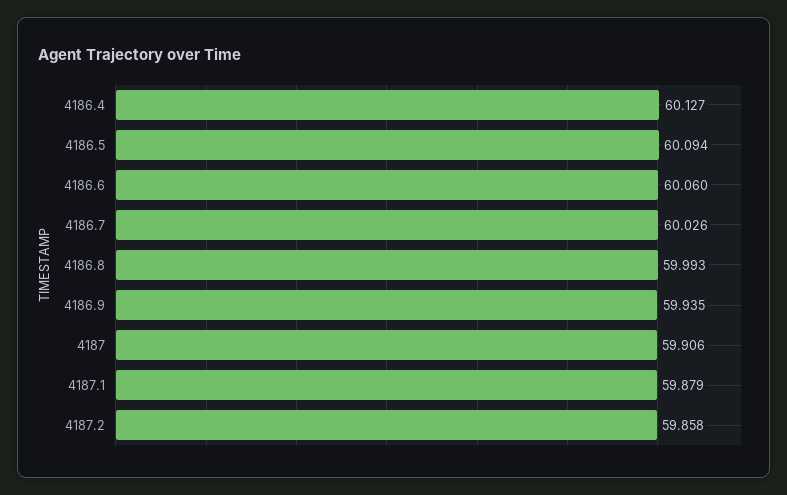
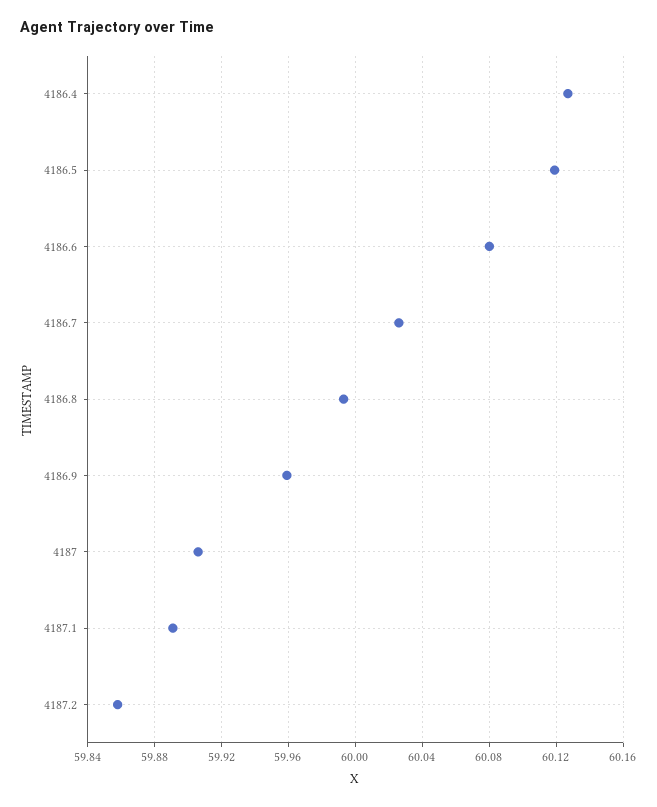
  {
    "4186.4": 60.127,
-   "4186.5": 60.094,
+   "4186.5": 60.12,
-   "4186.6": 60.06,
+   "4186.6": 60.08,
    "4186.7": 60.026,
    "4186.8": 59.993,
-   "4186.9": 59.935,
+   "4186.9": 59.96,
    "4187": 59.906,
-   "4187.1": 59.879,
+   "4187.1": 59.89,
    "4187.2": 59.858
  }

